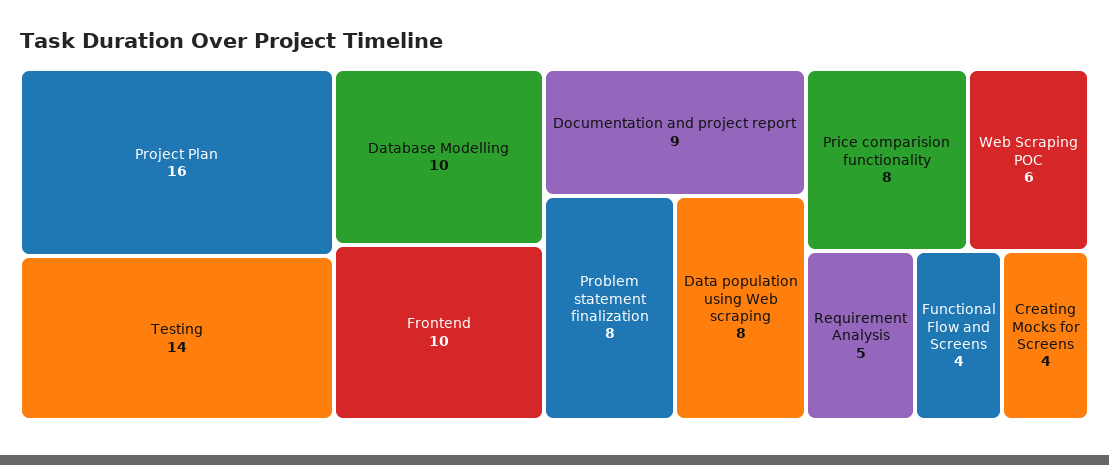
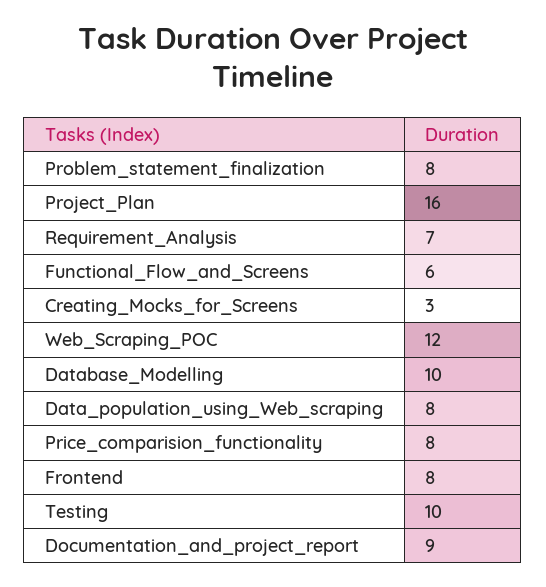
  {
    "Project Plan": 16,
-   "Testing": 14,
+   "Testing": 10,
    "Database Modelling": 10,
-   "Frontend": 10,
+   "Frontend": 8,
    "Documentation and project report": 9,
    "Problem statement finalization": 8,
    "Data population using Web scraping": 8,
    "Price comparision functionality": 8,
-   "Web Scraping POC": 6,
+   "Web Scraping POC": 12,
-   "Requirement Analysis": 5,
+   "Requirement Analysis": 7,
-   "Functional Flow and Screens": 4,
+   "Functional Flow and Screens": 6,
-   "Creating Mocks for Screens": 4
+   "Creating Mocks for Screens": 3
  }

